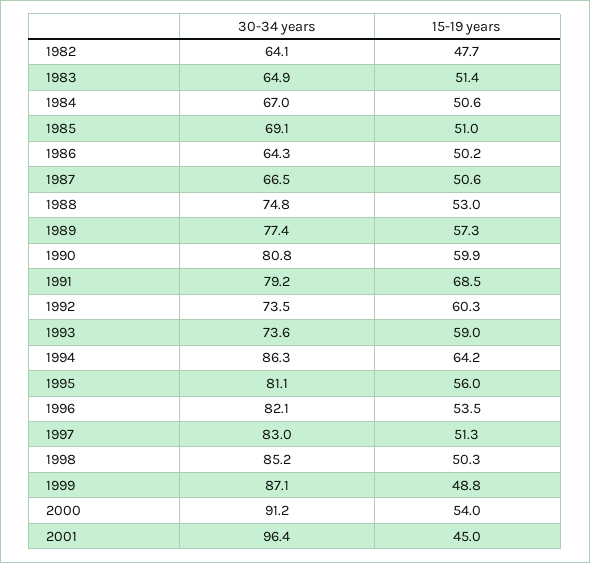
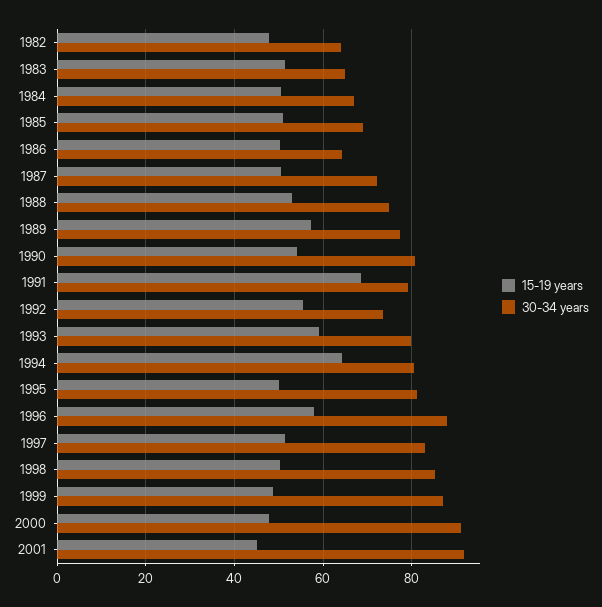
  {
    "30-34 years": {
      "1982": 64.1,
      "1983": 64.9,
      "1984": 67,
      "1985": 69.1,
      "1986": 64.3,
-     "1987": 66.5,
+     "1987": 72,
      "1988": 74.8,
      "1989": 77.4,
      "1990": 80.8,
      "1991": 79.2,
      "1992": 73.5,
-     "1993": 73.6,
+     "1993": 80,
-     "1994": 86.3,
+     "1994": 80,
      "1995": 81.1,
-     "1996": 82.1,
+     "1996": 88,
      "1997": 83,
      "1998": 85.2,
      "1999": 87.1,
      "2000": 91.2,
-     "2001": 96.4
+     "2001": 92
    },
    "15-19 years": {
      "1982": 47.7,
      "1983": 51.4,
      "1984": 50.6,
      "1985": 51,
      "1986": 50.2,
      "1987": 50.6,
      "1988": 53,
      "1989": 57.3,
-     "1990": 59.9,
+     "1990": 54,
      "1991": 68.5,
-     "1992": 60.3,
+     "1992": 56,
      "1993": 59,
      "1994": 64.2,
-     "1995": 56,
+     "1995": 50,
-     "1996": 53.5,
+     "1996": 58,
      "1997": 51.3,
      "1998": 50.3,
      "1999": 48.8,
-     "2000": 54,
+     "2000": 48,
      "2001": 45
    }
  }

